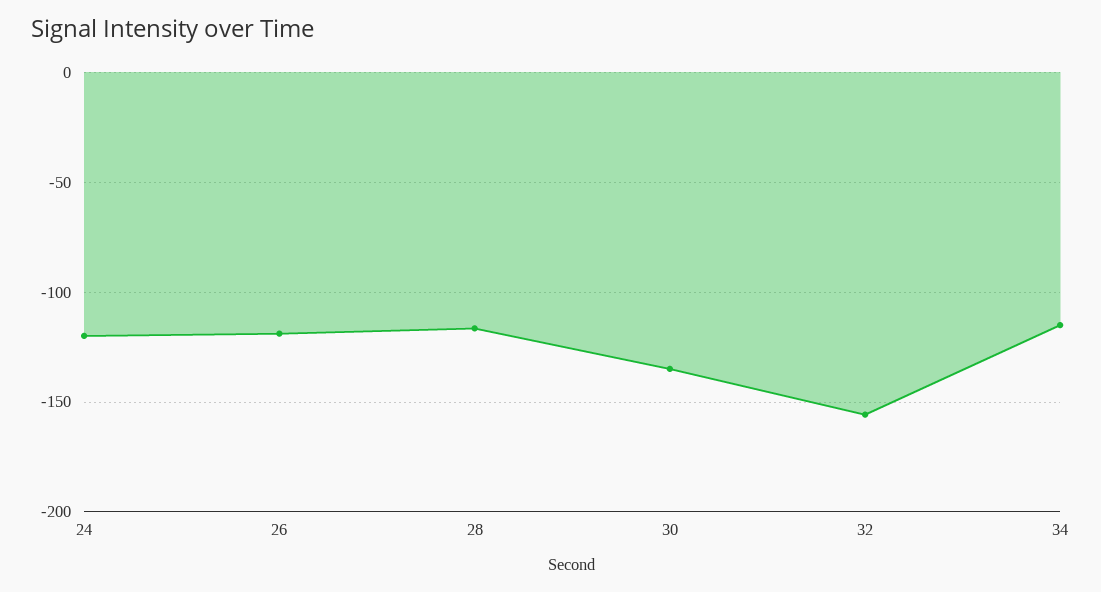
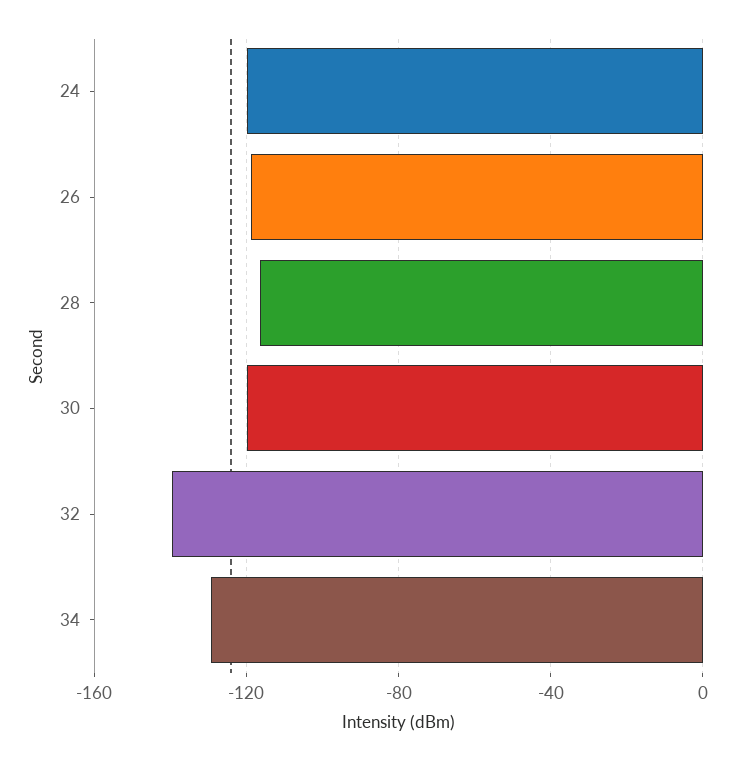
  {
    "24": -120,
    "26": -120,
    "28": -115,
-   "30": -135,
+   "30": -120,
-   "32": -155,
+   "32": -140,
-   "34": -115
+   "34": -130
  }

